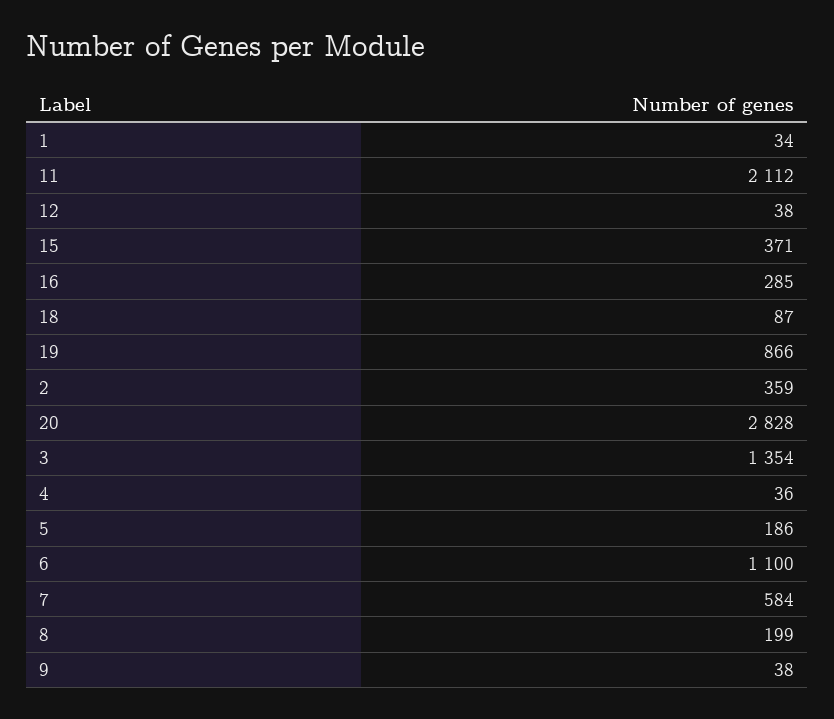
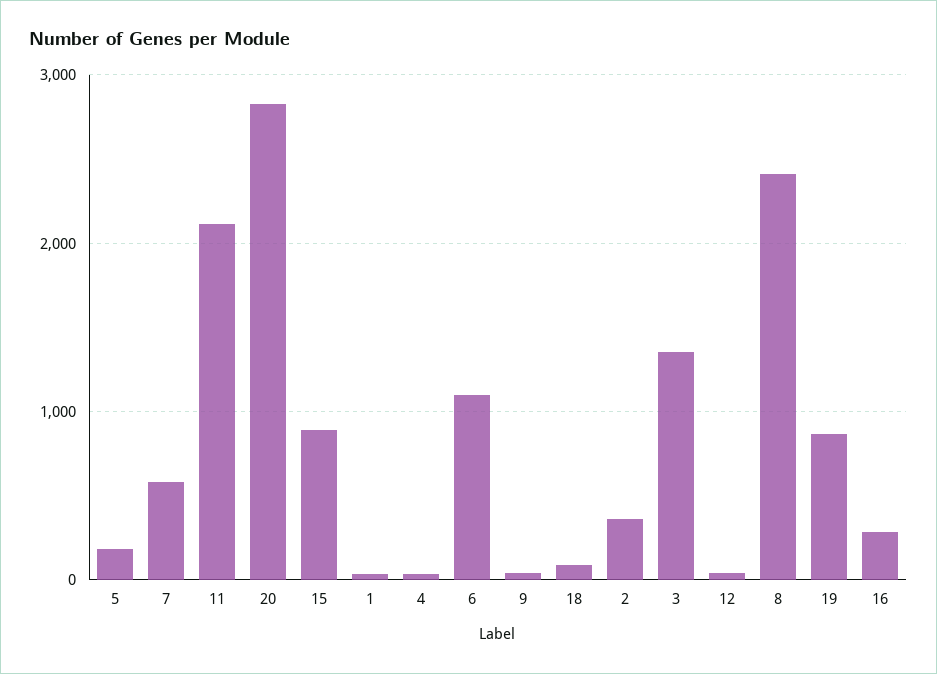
  {
    "1": 34,
    "11": 2112,
    "12": 38,
-   "15": 371,
+   "15": 900,
    "16": 285,
    "18": 87,
    "19": 866,
    "2": 359,
    "20": 2828,
    "3": 1354,
    "4": 36,
    "5": 186,
    "6": 1100,
    "7": 584,
-   "8": 199,
+   "8": 2400,
    "9": 38
  }

